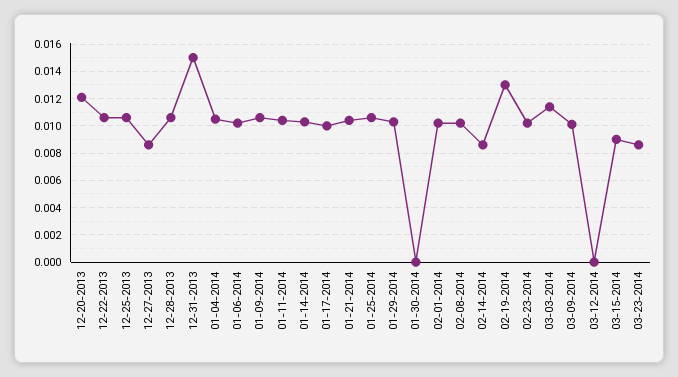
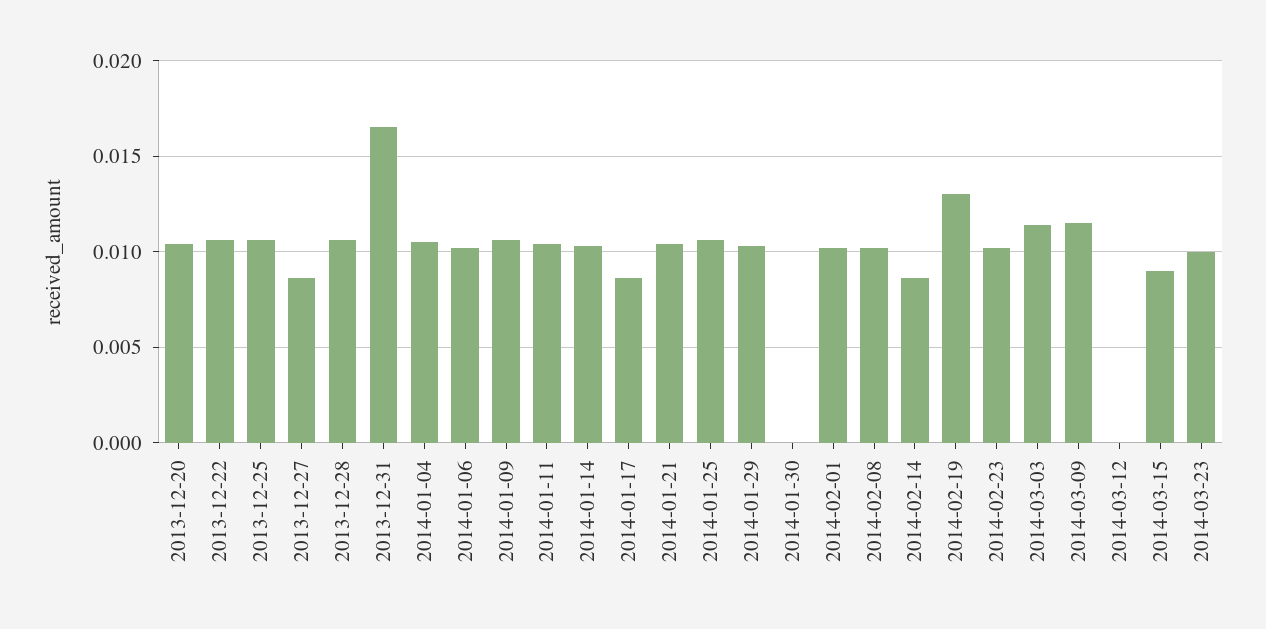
  {
-   "12-20-2013": 0.012,
+   "12-20-2013": 0.0105,
    "12-22-2013": 0.0105,
    "12-25-2013": 0.0105,
    "12-27-2013": 0.0085,
    "12-28-2013": 0.0105,
-   "12-31-2013": 0.015,
+   "12-31-2013": 0.0165,
    "01-04-2014": 0.0105,
    "01-06-2014": 0.01,
    "01-09-2014": 0.0105,
    "01-11-2014": 0.0105,
    "01-14-2014": 0.0105,
-   "01-17-2014": 0.01,
+   "01-17-2014": 0.0085,
    "01-21-2014": 0.0105,
    "01-25-2014": 0.0105,
    "01-29-2014": 0.0105,
    "01-30-2014": 0,
    "02-01-2014": 0.01,
    "02-08-2014": 0.01,
    "02-14-2014": 0.0085,
    "02-19-2014": 0.013,
    "02-23-2014": 0.01,
    "03-03-2014": 0.0115,
-   "03-09-2014": 0.01,
+   "03-09-2014": 0.0115,
    "03-12-2014": 0,
    "03-15-2014": 0.009,
-   "03-23-2014": 0.0085
+   "03-23-2014": 0.01
  }

